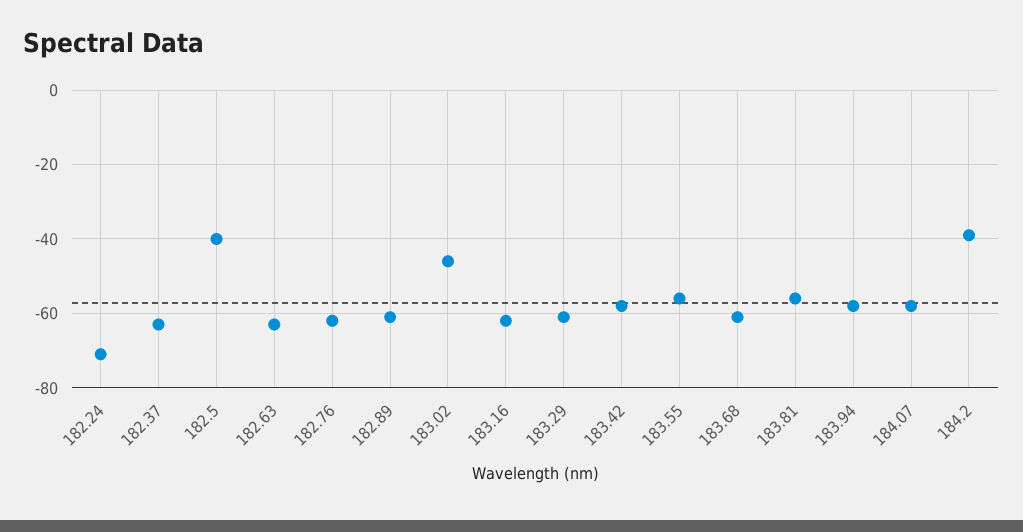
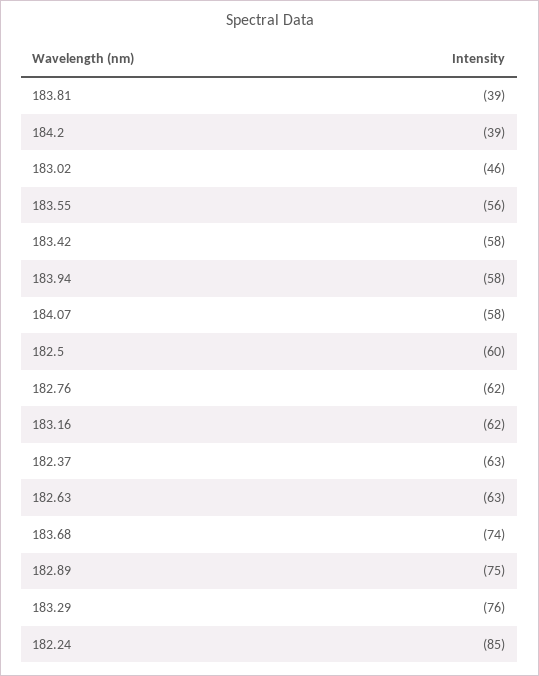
  {
-   "182.24": -70,
+   "182.24": -85,
    "182.37": -63,
-   "182.5": -40,
+   "182.5": -60,
    "182.63": -63,
    "182.76": -62,
-   "182.89": -60,
+   "182.89": -75,
    "183.02": -46,
    "183.16": -62,
-   "183.29": -60,
+   "183.29": -76,
    "183.42": -58,
    "183.55": -56,
-   "183.68": -60,
+   "183.68": -74,
-   "183.81": -55,
+   "183.81": -39,
    "183.94": -58,
    "184.07": -58,
    "184.2": -39
  }

